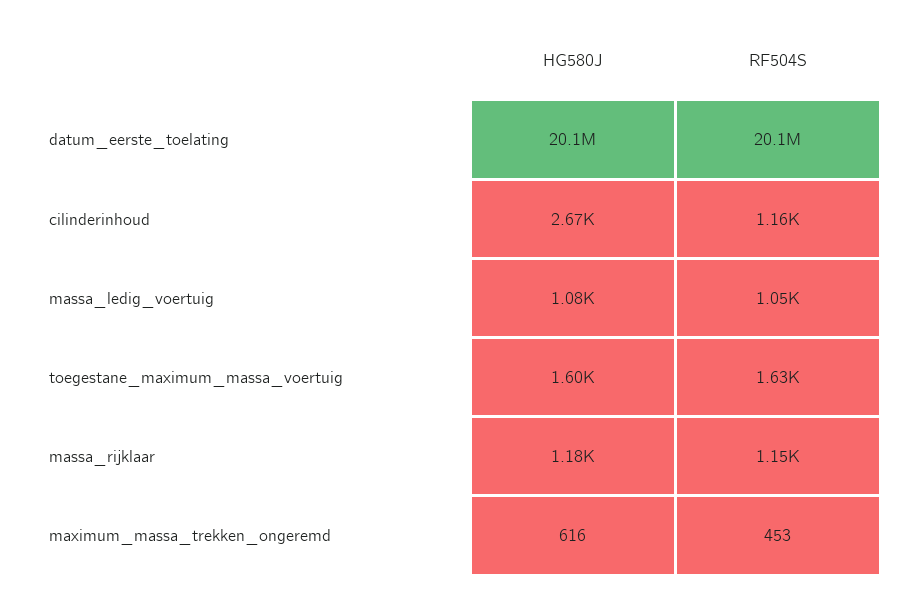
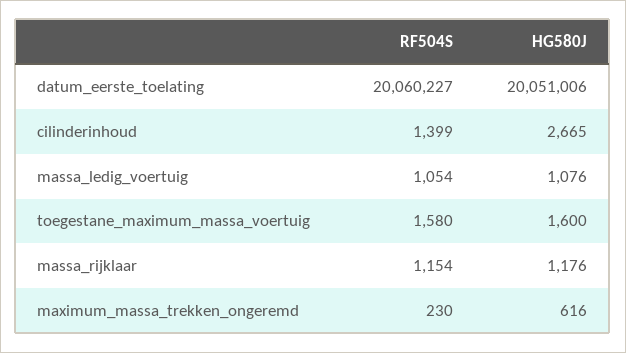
  {
    "HG580J": {
      "datum_eerste_toelating": 20051006,
      "cilinderinhoud": 2665,
      "massa_ledig_voertuig": 1076,
      "toegestane_maximum_massa_voertuig": 1600,
      "massa_rijklaar": 1176,
      "maximum_massa_trekken_ongeremd": 616
    },
    "RF504S": {
      "datum_eerste_toelating": 20060227,
-     "cilinderinhoud": 1160,
+     "cilinderinhoud": 1399,
      "massa_ledig_voertuig": 1054,
-     "toegestane_maximum_massa_voertuig": 1630,
+     "toegestane_maximum_massa_voertuig": 1580,
      "massa_rijklaar": 1154,
-     "maximum_massa_trekken_ongeremd": 453
+     "maximum_massa_trekken_ongeremd": 230
    }
  }

